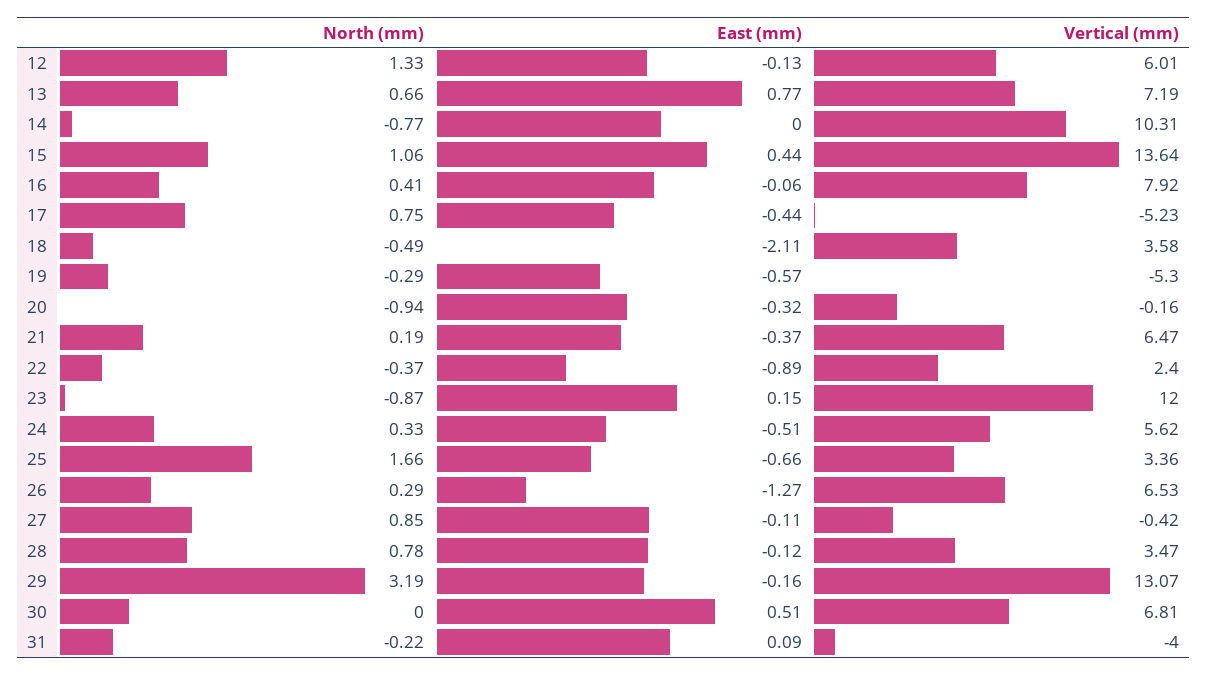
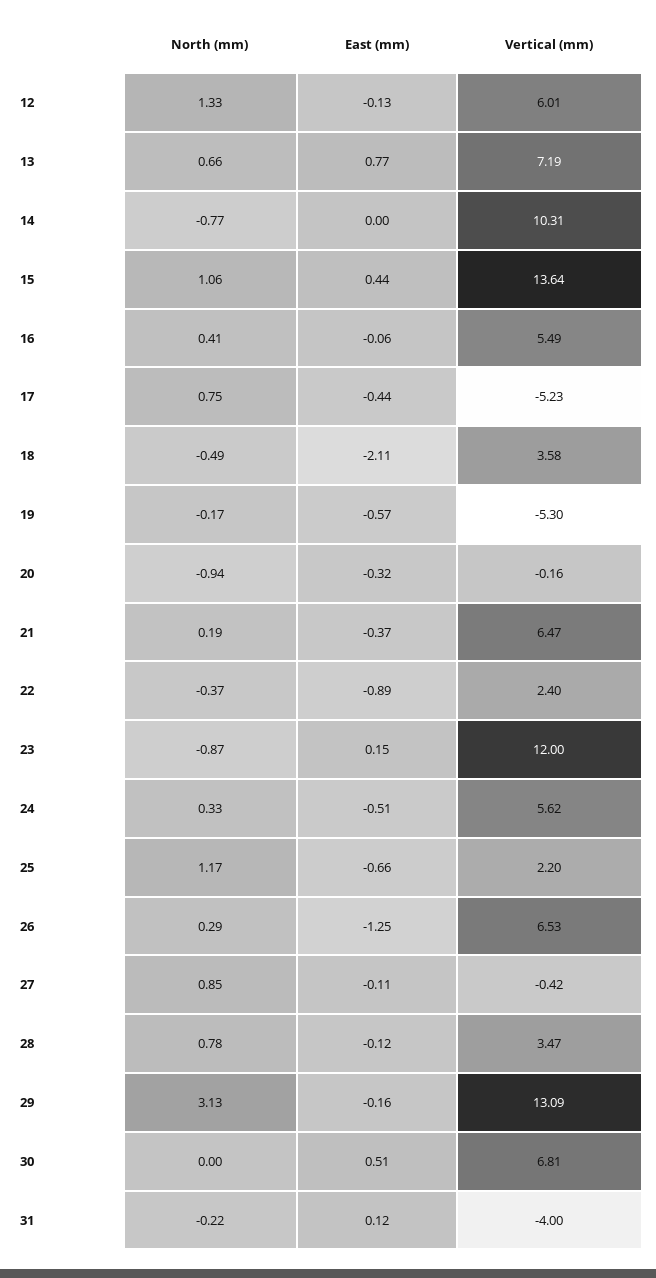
  {
    "North (mm)": {
      "12": 1.33,
      "13": 0.66,
      "14": -0.77,
      "15": 1.06,
      "16": 0.41,
      "17": 0.75,
      "18": -0.49,
-     "19": -0.29,
+     "19": -0.17,
      "20": -0.94,
      "21": 0.19,
      "22": -0.37,
      "23": -0.87,
      "24": 0.33,
-     "25": 1.66,
+     "25": 1.17,
      "26": 0.29,
      "27": 0.85,
      "28": 0.78,
-     "29": 3.19,
+     "29": 3.13,
      "30": 0,
      "31": -0.22
    },
    "East (mm)": {
      "12": -0.13,
      "13": 0.77,
      "14": 0,
      "15": 0.44,
      "16": -0.06,
      "17": -0.44,
      "18": -2.11,
      "19": -0.57,
      "20": -0.32,
      "21": -0.37,
      "22": -0.89,
      "23": 0.15,
      "24": -0.51,
      "25": -0.66,
-     "26": -1.27,
+     "26": -1.25,
      "27": -0.11,
      "28": -0.12,
      "29": -0.16,
      "30": 0.51,
-     "31": 0.09
+     "31": 0.12
    },
    "Vertical (mm)": {
      "12": 6.01,
      "13": 7.19,
      "14": 10.31,
      "15": 13.64,
-     "16": 7.92,
+     "16": 5.49,
      "17": -5.23,
      "18": 3.58,
      "19": -5.3,
      "20": -0.16,
      "21": 6.47,
      "22": 2.4,
      "23": 12,
      "24": 5.62,
-     "25": 3.36,
+     "25": 2.2,
      "26": 6.53,
      "27": -0.42,
      "28": 3.47,
-     "29": 13.07,
+     "29": 13.09,
      "30": 6.81,
      "31": -4
    }
  }

